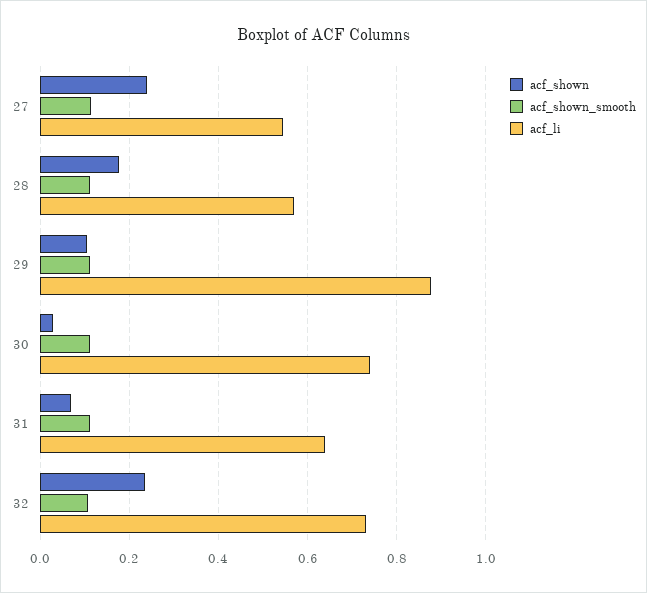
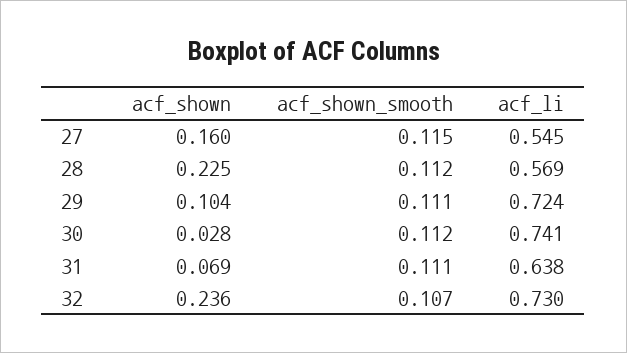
  {
    "acf_shown": {
-     "27": 0.24,
+     "27": 0.16,
-     "28": 0.18,
+     "28": 0.225,
      "29": 0.104,
      "30": 0.028,
      "31": 0.069,
      "32": 0.236
    },
    "acf_shown_smooth": {
      "27": 0.115,
      "28": 0.112,
      "29": 0.111,
      "30": 0.112,
      "31": 0.111,
      "32": 0.107
    },
    "acf_li": {
      "27": 0.545,
      "28": 0.569,
-     "29": 0.88,
+     "29": 0.724,
      "30": 0.741,
      "31": 0.638,
      "32": 0.73
    }
  }

